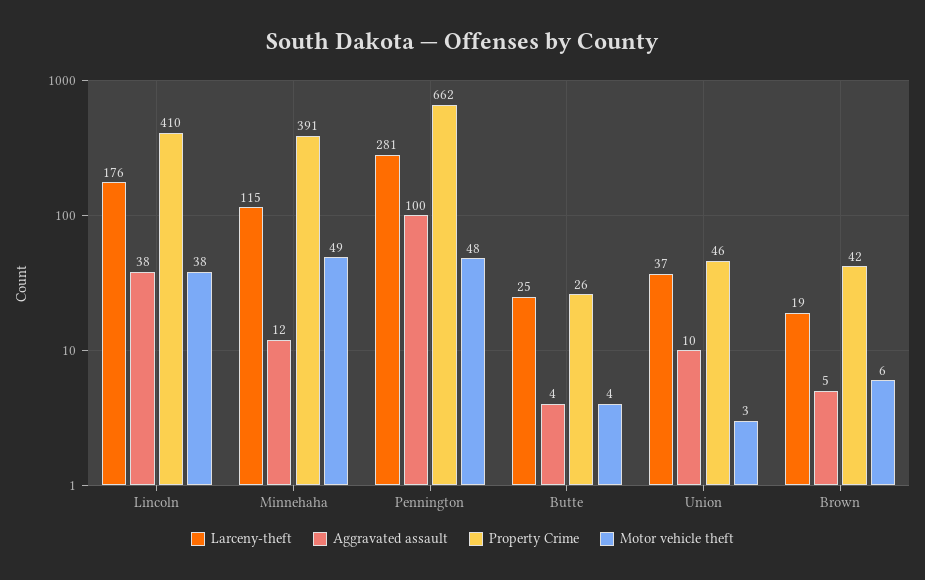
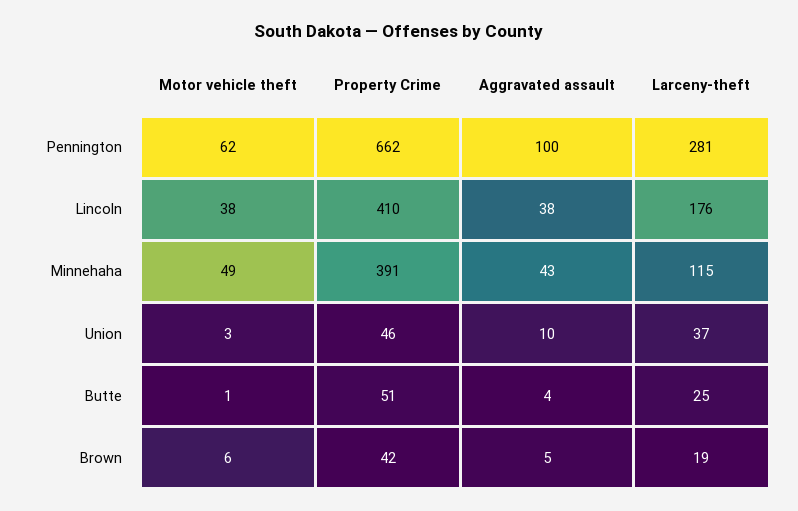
  {
    "Larceny-theft": {
      "Lincoln": 176,
      "Minnehaha": 115,
      "Pennington": 281,
      "Butte": 25,
      "Union": 37,
      "Brown": 19
    },
    "Aggravated assault": {
      "Lincoln": 38,
-     "Minnehaha": 12,
+     "Minnehaha": 43,
      "Pennington": 100,
      "Butte": 4,
      "Union": 10,
      "Brown": 5
    },
    "Property Crime": {
      "Lincoln": 410,
      "Minnehaha": 391,
      "Pennington": 662,
-     "Butte": 26,
+     "Butte": 51,
      "Union": 46,
      "Brown": 42
    },
    "Motor vehicle theft": {
      "Lincoln": 38,
      "Minnehaha": 49,
-     "Pennington": 48,
+     "Pennington": 62,
-     "Butte": 4,
+     "Butte": 1,
      "Union": 3,
      "Brown": 6
    }
  }

